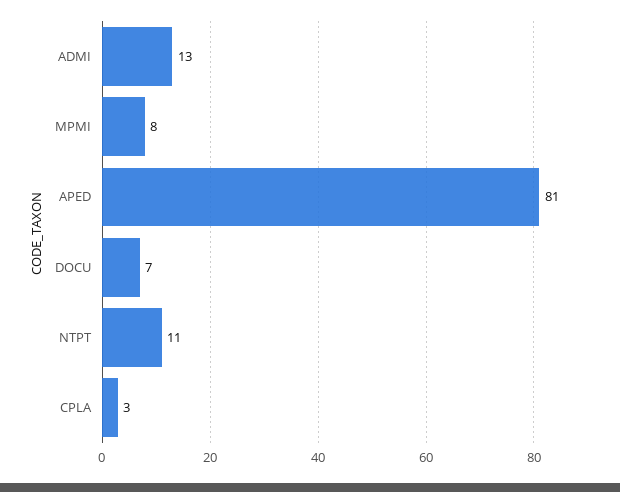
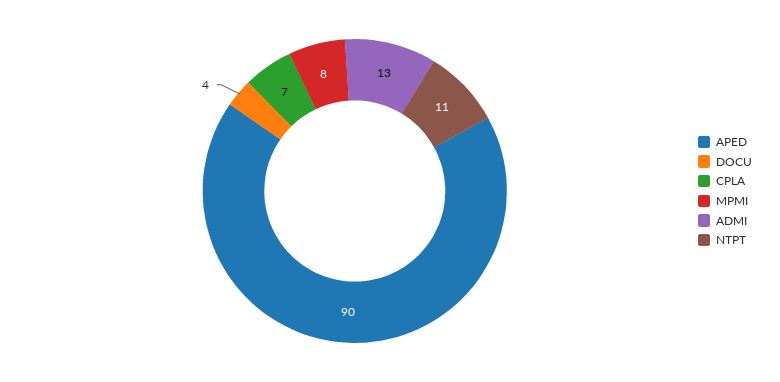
  {
    "ADMI": 13,
    "MPMI": 8,
-   "APED": 81,
+   "APED": 90,
-   "DOCU": 7,
+   "DOCU": 4,
    "NTPT": 11,
-   "CPLA": 3
+   "CPLA": 7
  }

